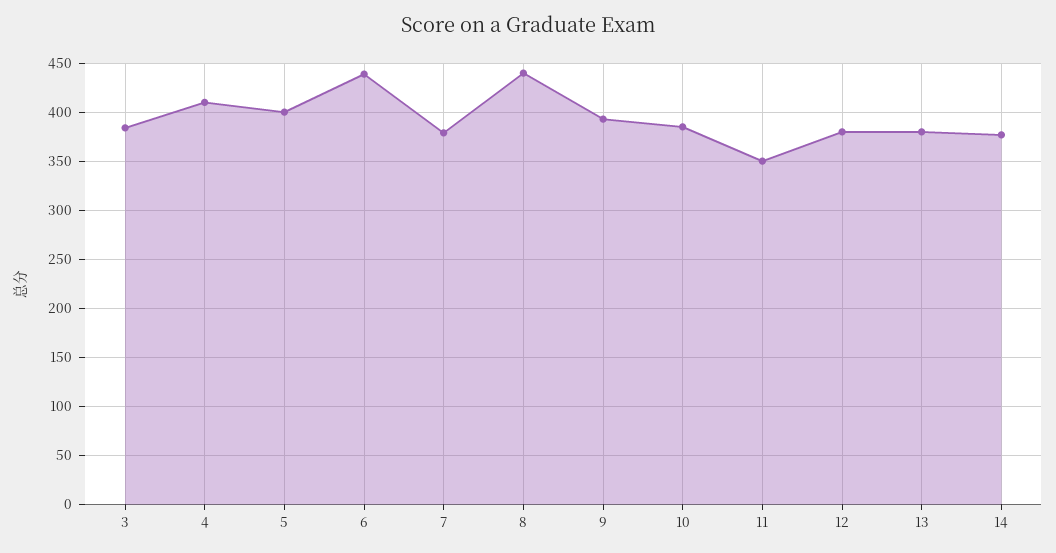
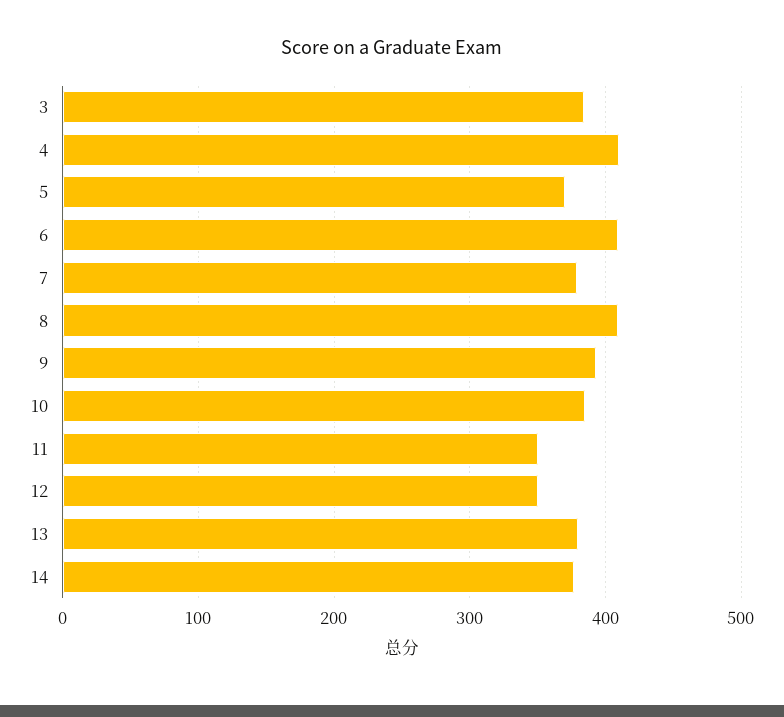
  {
    "3": 380,
    "4": 410,
-   "5": 400,
+   "5": 370,
-   "6": 440,
+   "6": 410,
    "7": 380,
-   "8": 440,
+   "8": 410,
    "9": 390,
    "10": 390,
    "11": 350,
-   "12": 380,
+   "12": 350,
    "13": 380,
    "14": 380
  }

